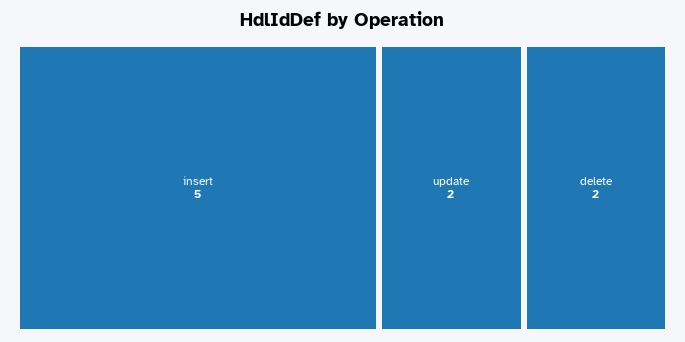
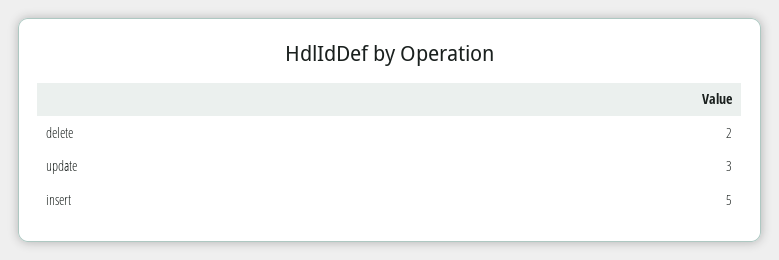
  {
    "insert": 5,
-   "update": 2,
+   "update": 3,
    "delete": 2
  }

